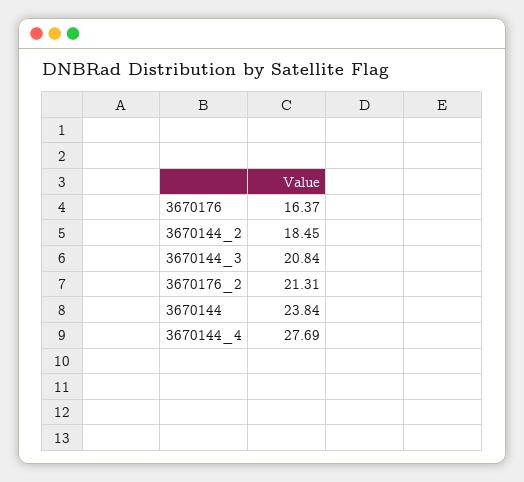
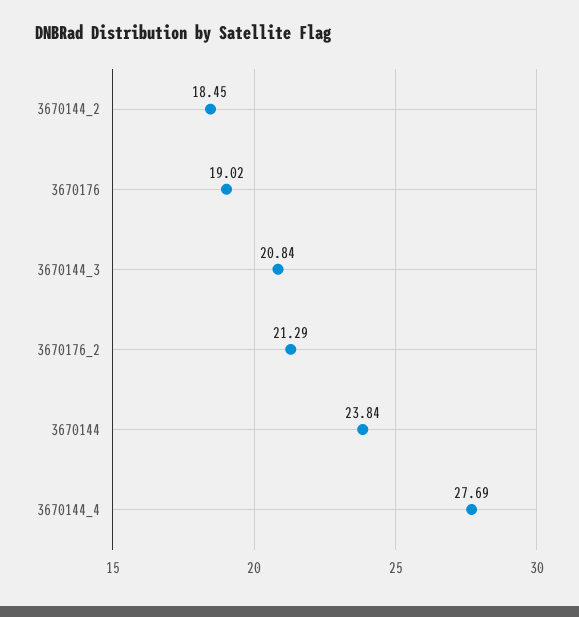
  {
-   "3670176": 16.37,
+   "3670176": 19.02,
    "3670144_2": 18.45,
    "3670144_3": 20.84,
-   "3670176_2": 21.31,
+   "3670176_2": 21.29,
    "3670144": 23.84,
    "3670144_4": 27.69
  }

